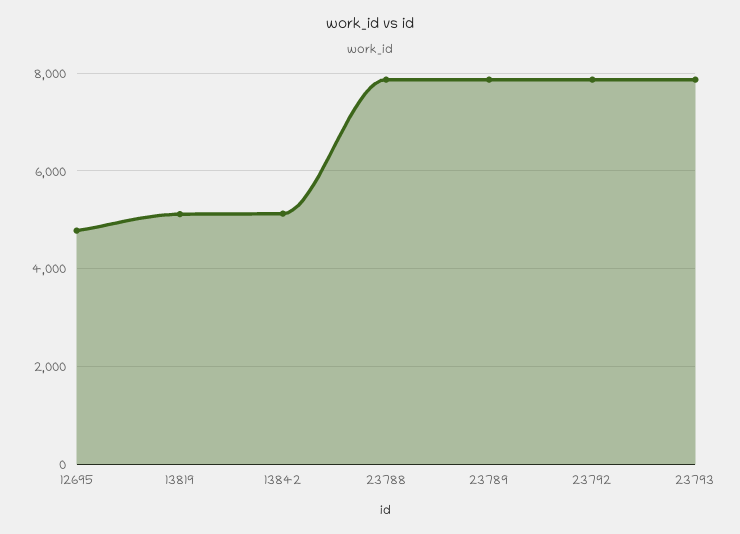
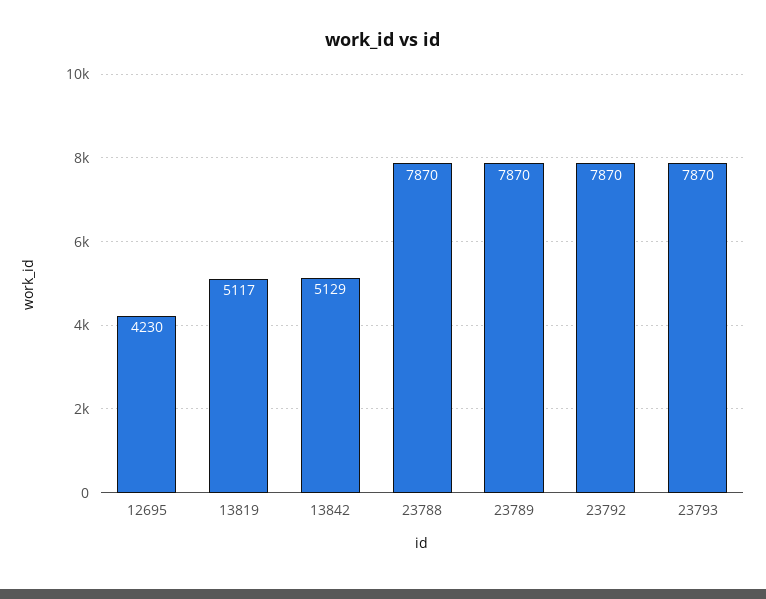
  {
-   "12695": 4800,
+   "12695": 4230,
    "13819": 5117,
    "13842": 5129,
    "23788": 7870,
    "23789": 7870,
    "23792": 7870,
    "23793": 7870
  }

